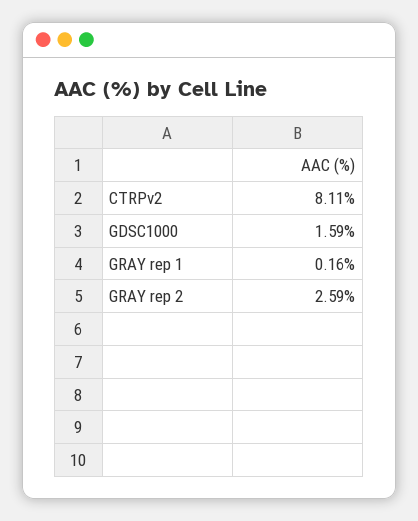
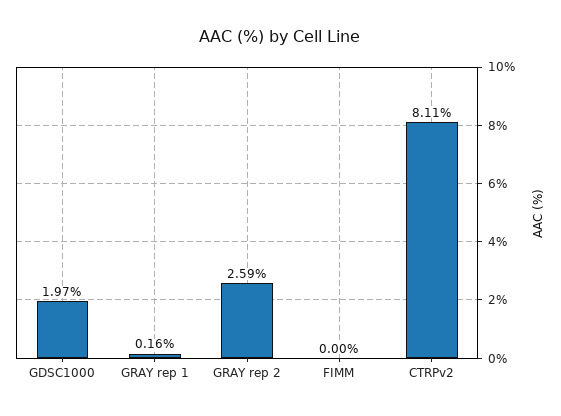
  {
    "CTRPv2": 8.11,
-   "GDSC1000": 1.59,
+   "GDSC1000": 1.97,
    "GRAY rep 1": 0.16,
-   "GRAY rep 2": 2.59
+   "GRAY rep 2": 2.59,
+   "FIMM": 0
  }

